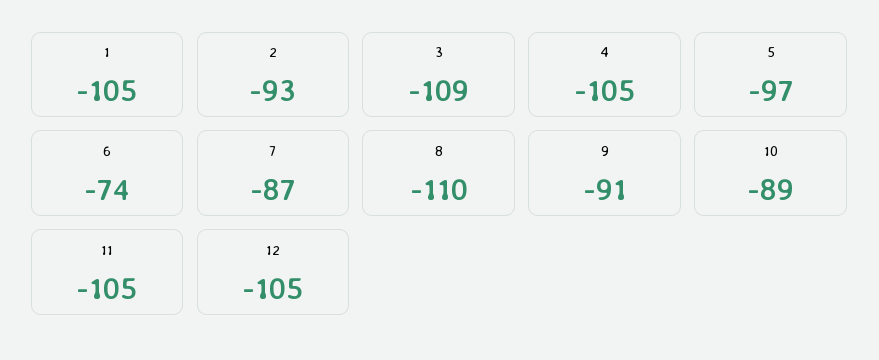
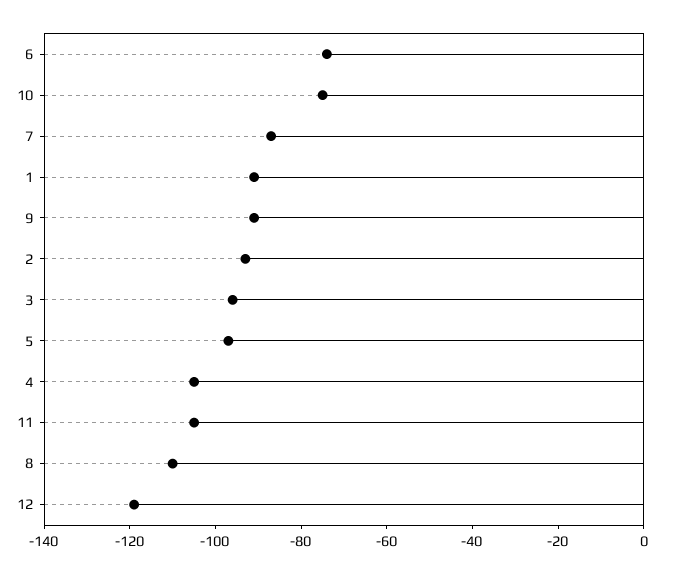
  {
-   "1": -105,
+   "1": -90,
    "2": -93,
-   "3": -109,
+   "3": -95,
    "4": -105,
    "5": -97,
    "6": -74,
    "7": -87,
    "8": -110,
    "9": -91,
-   "10": -89,
+   "10": -75,
    "11": -105,
-   "12": -105
+   "12": -120
  }

